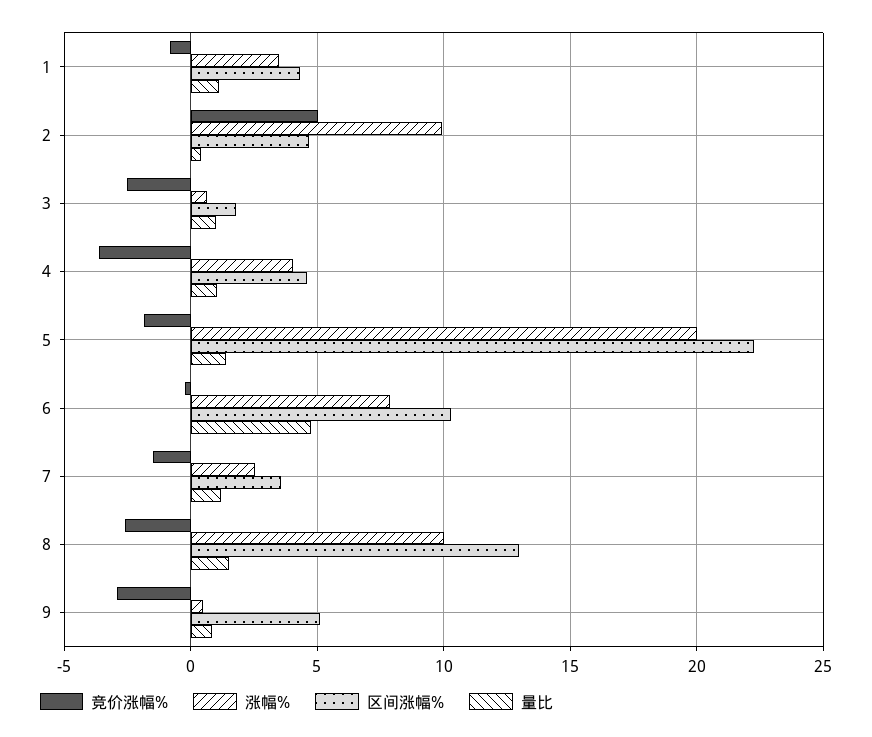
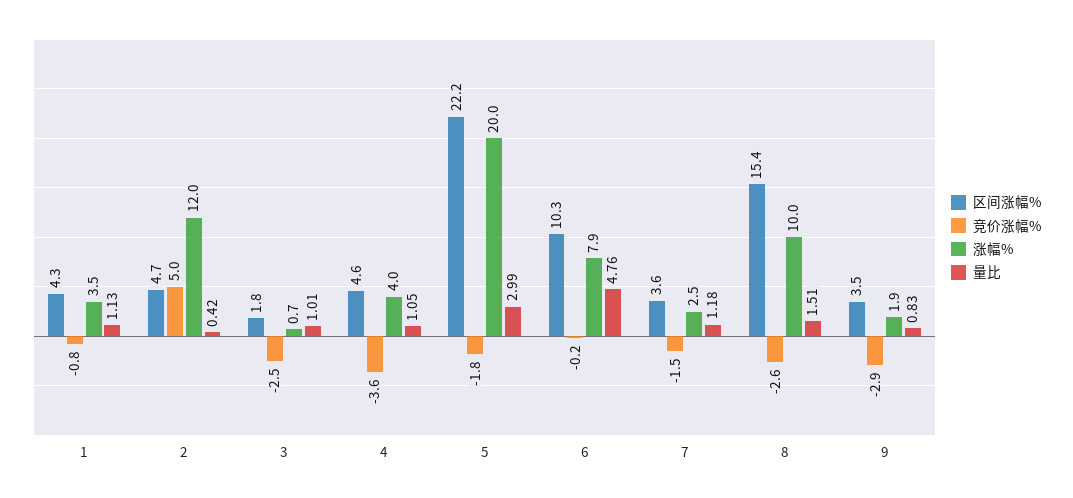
  {
    "竞价涨幅%": {
      "1": -0.8,
      "2": 5,
      "3": -2.5,
      "4": -3.6,
      "5": -1.8,
      "6": -0.2,
      "7": -1.5,
      "8": -2.6,
      "9": -2.9
    },
    "涨幅%": {
      "1": 3.5,
-     "2": 10,
+     "2": 12,
      "3": 0.7,
      "4": 4,
      "5": 20,
      "6": 7.9,
      "7": 2.5,
      "8": 10,
-     "9": 0.5
+     "9": 1.9
    },
    "区间涨幅%": {
      "1": 4.3,
      "2": 4.7,
      "3": 1.8,
      "4": 4.6,
      "5": 22.2,
      "6": 10.3,
      "7": 3.6,
-     "8": 13,
+     "8": 15.4,
-     "9": 5
+     "9": 3.5
    },
    "量比": {
      "1": 1.13,
      "2": 0.42,
      "3": 1.01,
      "4": 1.05,
-     "5": 1.5,
+     "5": 2.99,
      "6": 4.76,
      "7": 1.18,
      "8": 1.51,
      "9": 0.83
    }
  }

